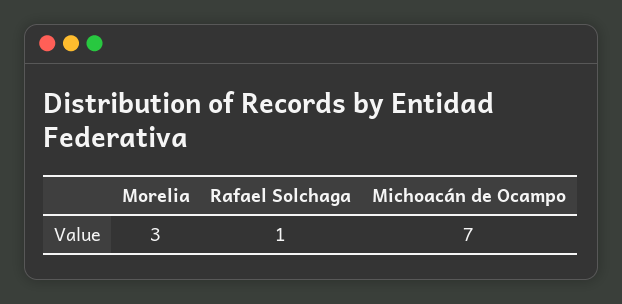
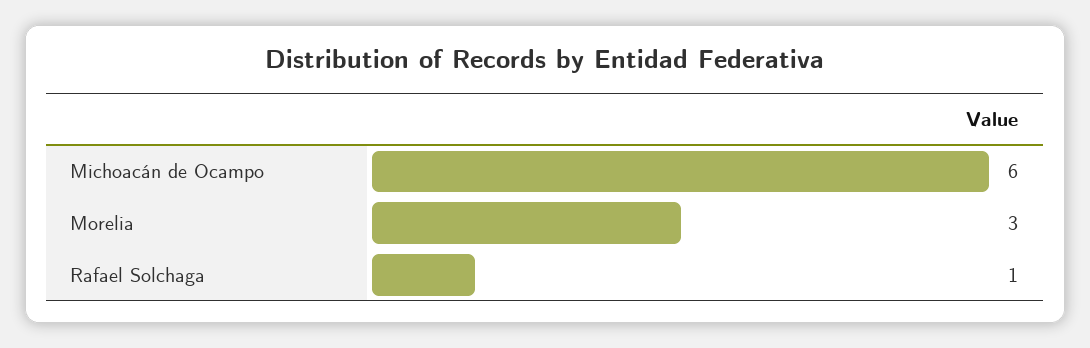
  {
    "Morelia": 3,
    "Rafael Solchaga": 1,
-   "Michoacán de Ocampo": 7
+   "Michoacán de Ocampo": 6
  }

